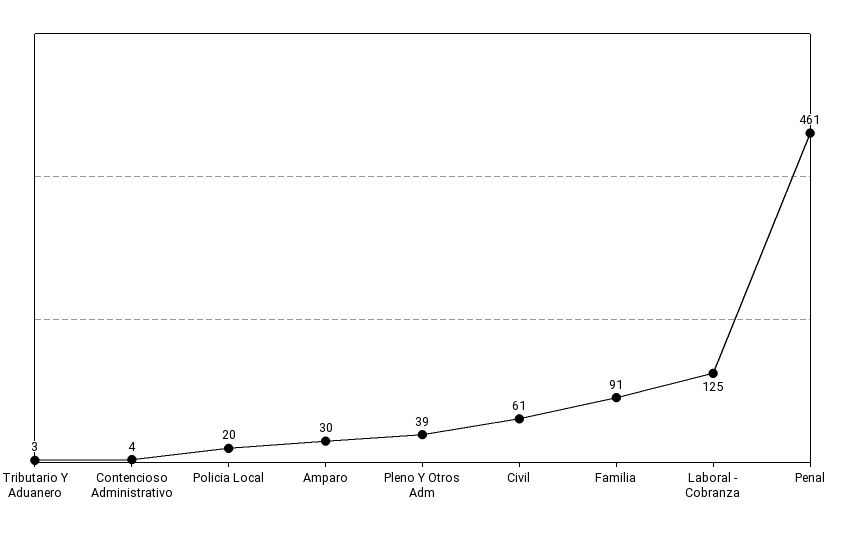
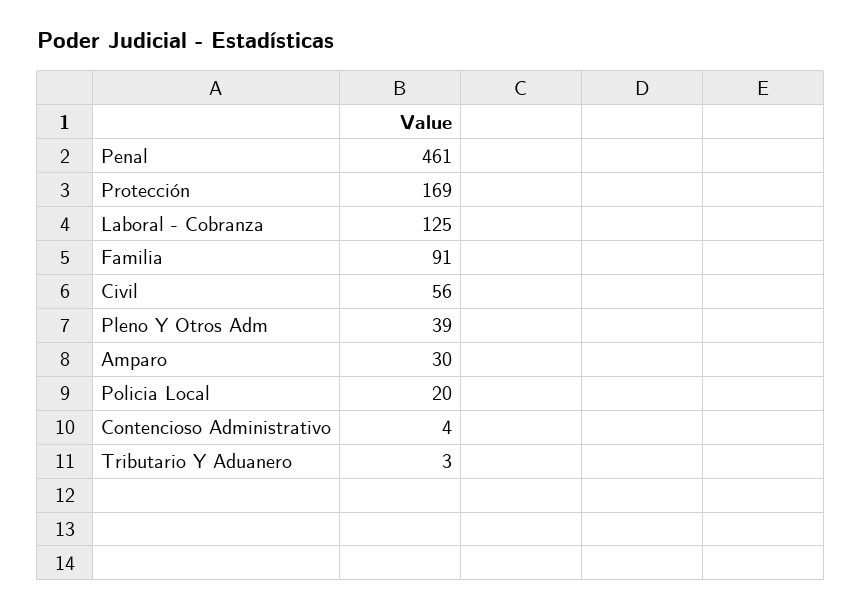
  {
    "Tributario Y Aduanero": 3,
    "Contencioso Administrativo": 4,
    "Policia Local": 20,
    "Amparo": 30,
    "Pleno Y Otros Adm": 39,
-   "Civil": 61,
+   "Civil": 56,
    "Familia": 91,
    "Laboral - Cobranza": 125,
-   "Penal": 461
+   "Penal": 461,
+   "Protección": 169
  }

